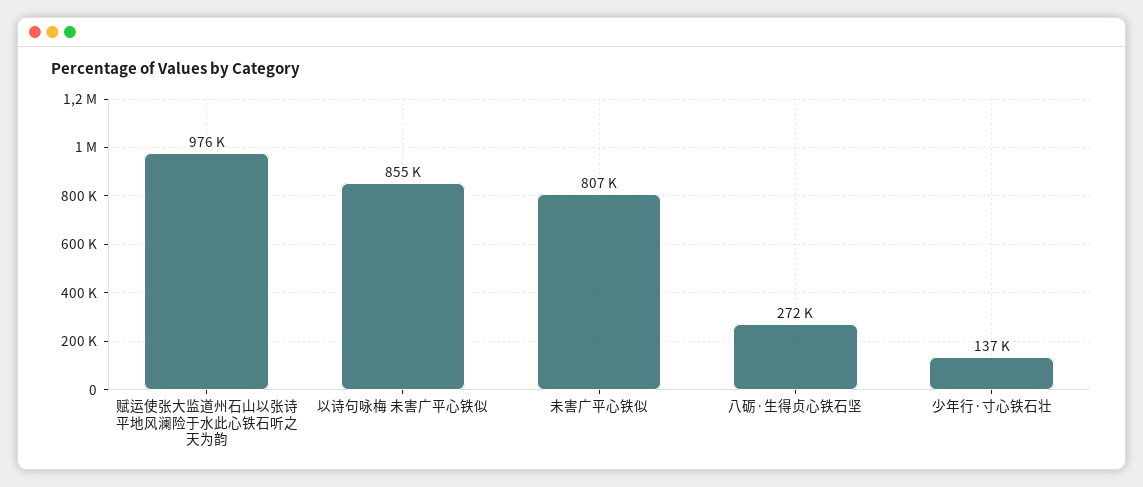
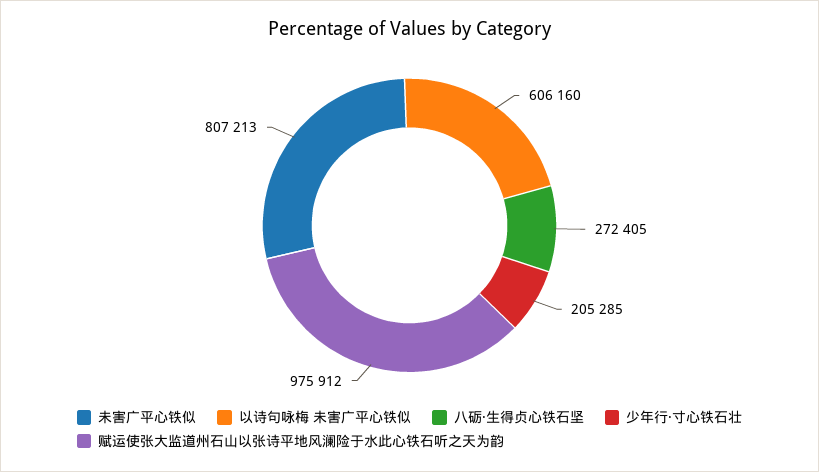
  {
    "赋运使张大监道州石山以张诗平地风澜险于水此心铁石听之天为韵": 975912,
-   "以诗句咏梅 未害广平心铁似": 855000,
+   "以诗句咏梅 未害广平心铁似": 606160,
    "未害广平心铁似": 807213,
    "八砺·生得贞心铁石坚": 272405,
-   "少年行·寸心铁石壮": 137000
+   "少年行·寸心铁石壮": 205285
  }

